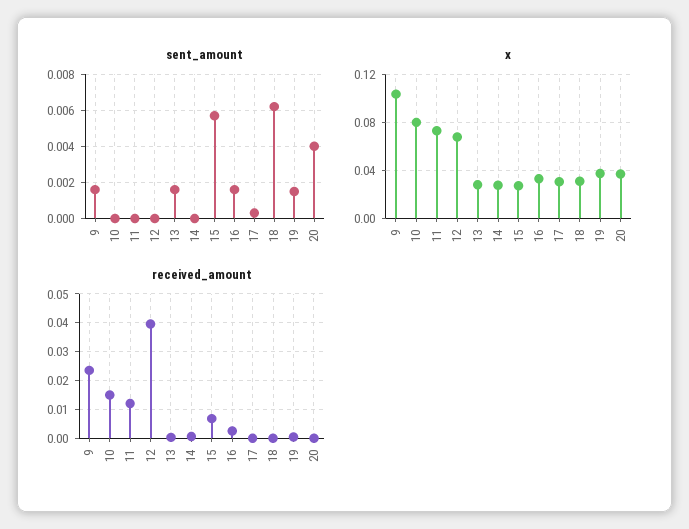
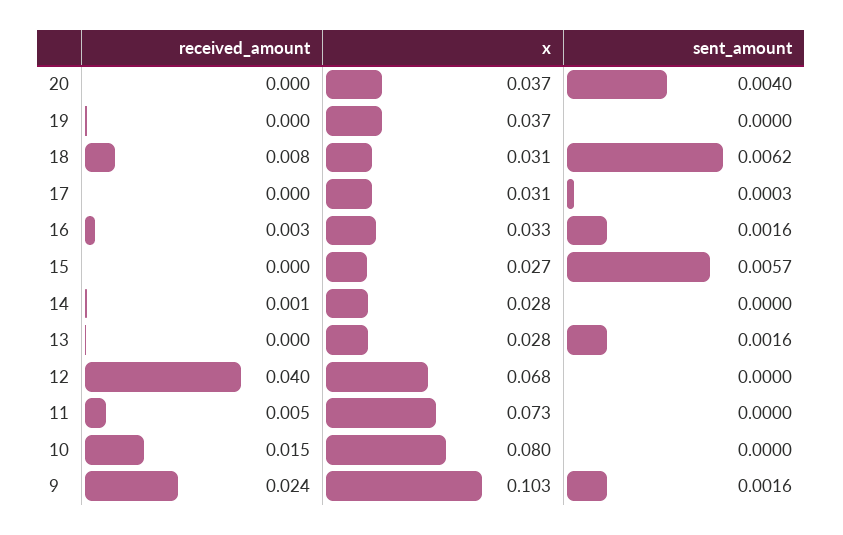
  {
    "sent_amount": {
      "9": 0.0016,
      "10": 0,
      "11": 0,
      "12": 0,
      "13": 0.0016,
      "14": 0,
      "15": 0.0057,
      "16": 0.0016,
      "17": 0.0003,
      "18": 0.0062,
-     "19": 0.0015,
+     "19": 0,
      "20": 0.004
    },
    "x": {
      "9": 0.103,
      "10": 0.08,
      "11": 0.073,
      "12": 0.068,
      "13": 0.028,
      "14": 0.028,
      "15": 0.027,
      "16": 0.033,
      "17": 0.031,
      "18": 0.031,
      "19": 0.037,
      "20": 0.037
    },
    "received_amount": {
      "9": 0.024,
      "10": 0.015,
-     "11": 0.0125,
+     "11": 0.005,
      "12": 0.04,
      "13": 0,
      "14": 0.001,
-     "15": 0.0075,
+     "15": 0,
      "16": 0.003,
      "17": 0,
-     "18": 0,
+     "18": 0.008,
      "19": 0,
      "20": 0
    }
  }

